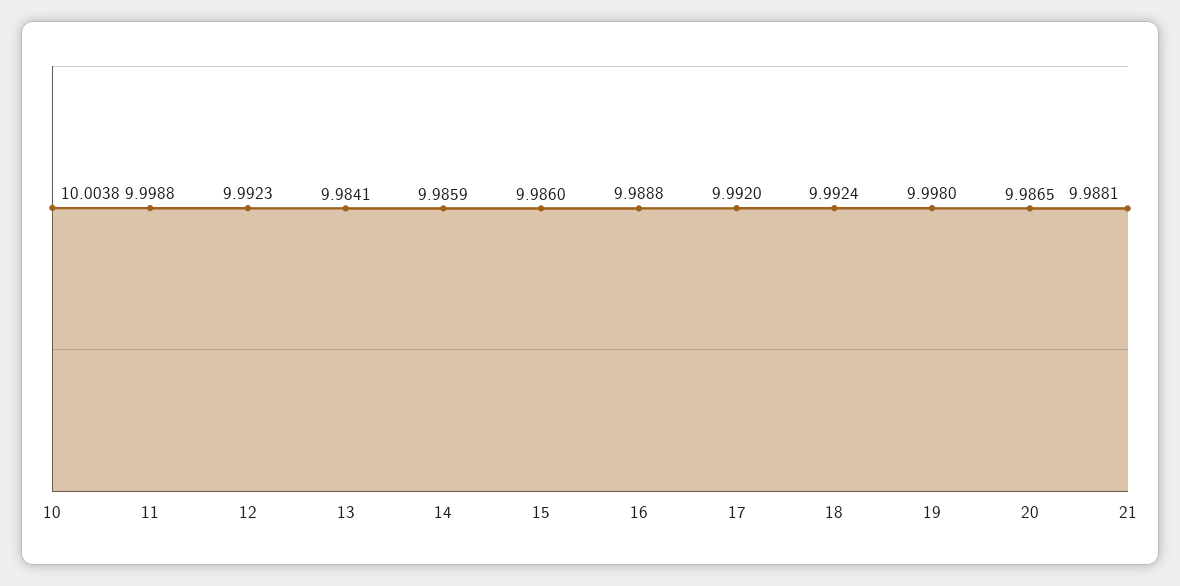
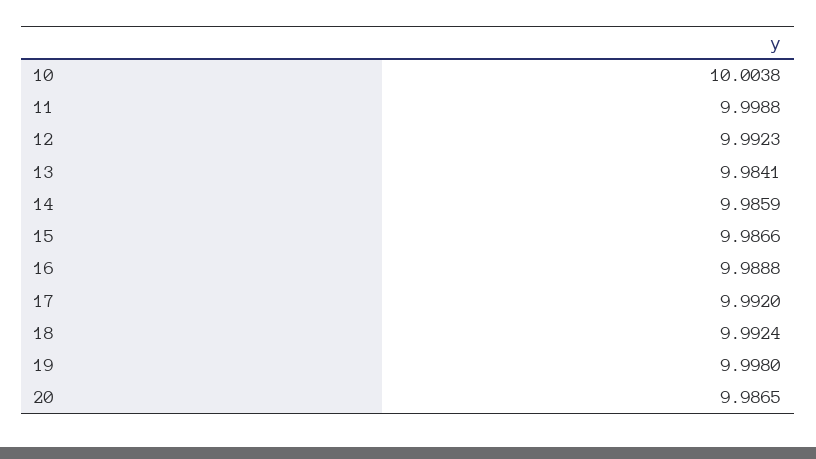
  {
    "10": 10.0038,
    "11": 9.9988,
    "12": 9.9923,
    "13": 9.9841,
    "14": 9.9859,
-   "15": 9.986,
+   "15": 9.9866,
    "16": 9.9888,
    "17": 9.992,
    "18": 9.9924,
    "19": 9.998,
-   "20": 9.9865,
+   "20": 9.9865
-   "21": 9.9881
  }

